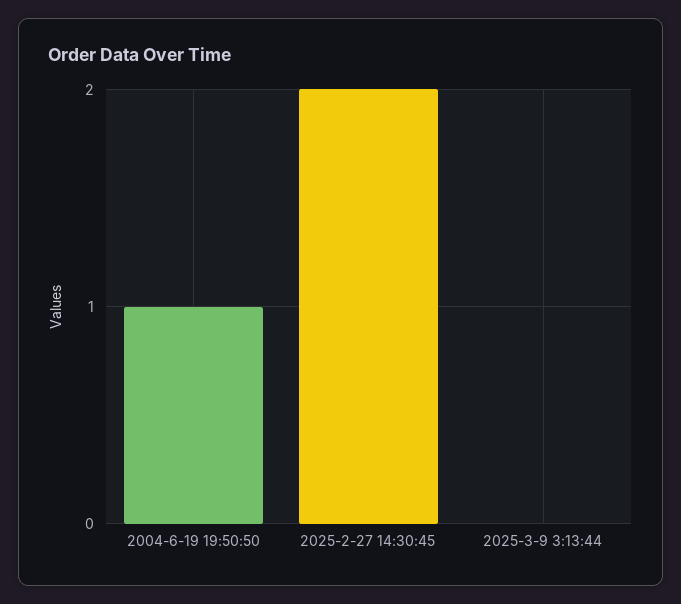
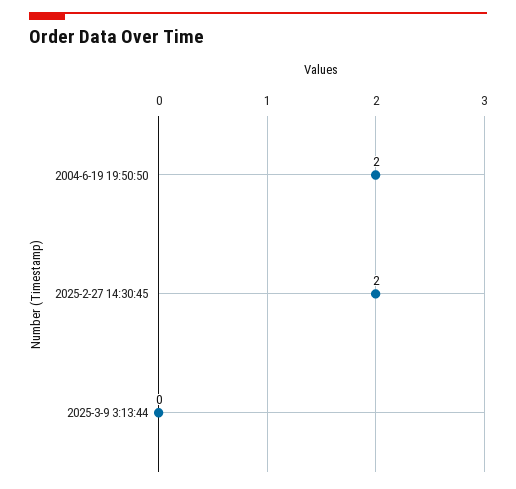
  {
-   "2004-6-19 19:50:50": 1,
+   "2004-6-19 19:50:50": 2,
    "2025-2-27 14:30:45": 2,
    "2025-3-9 3:13:44": 0
  }

